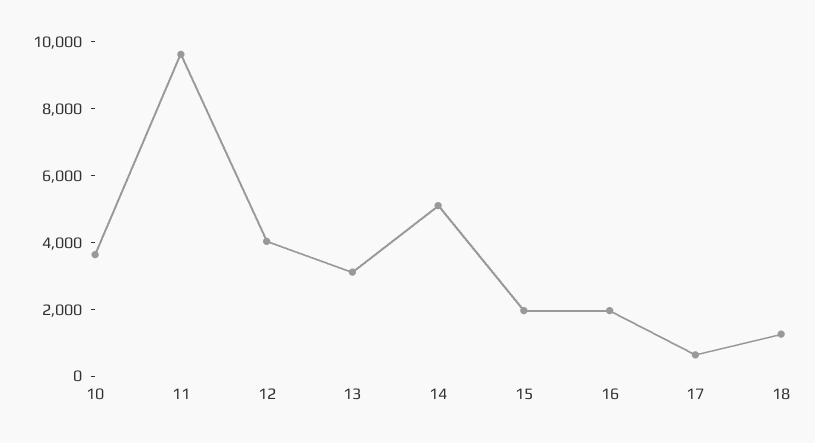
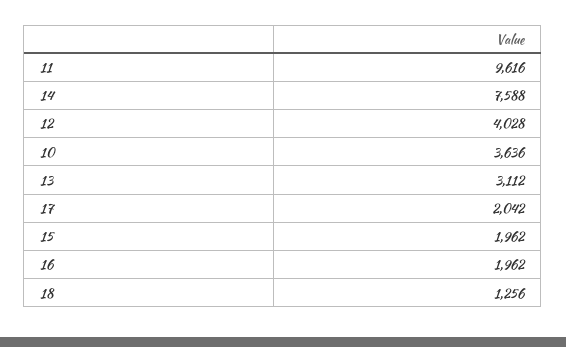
  {
    "10": 3636,
    "11": 9616,
    "12": 4028,
    "13": 3112,
-   "14": 5000,
+   "14": 7588,
    "15": 1962,
    "16": 1962,
-   "17": 500,
+   "17": 2042,
    "18": 1256
  }

